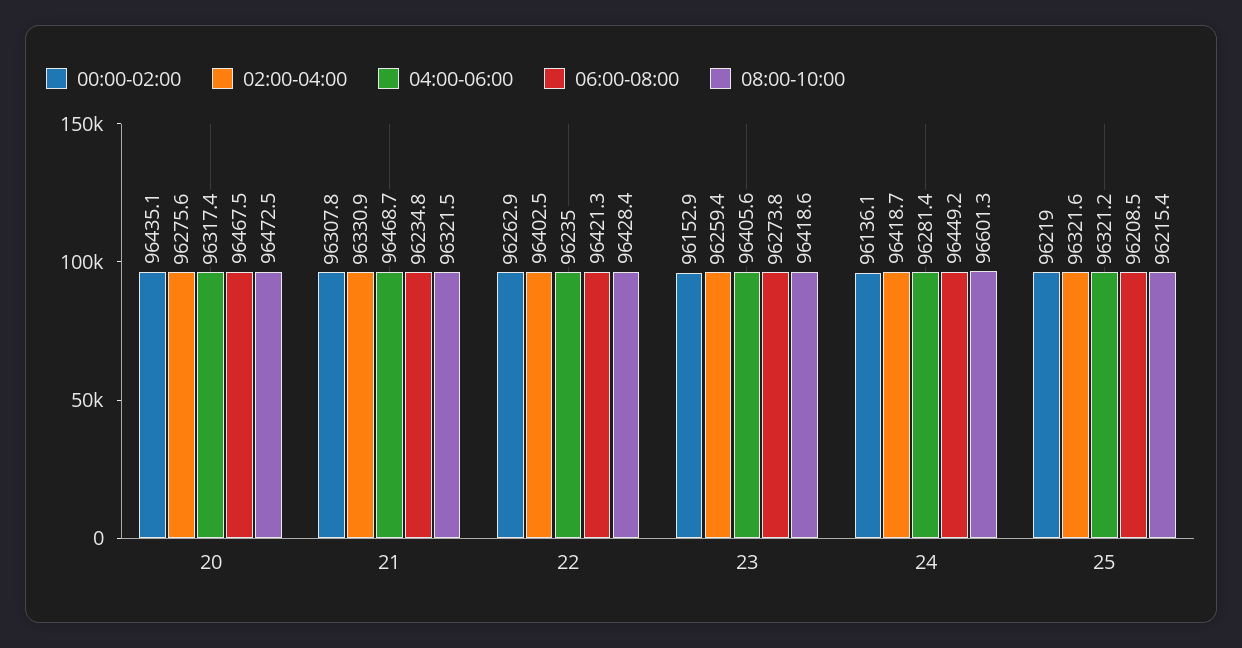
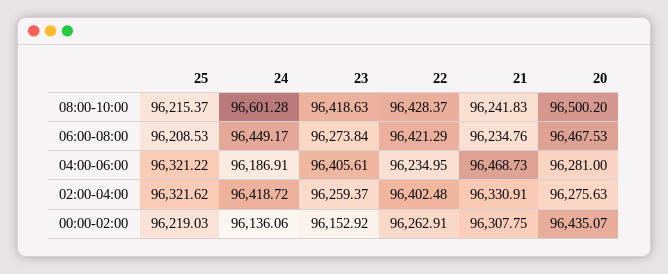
  {
    "00:00-02:00": {
      "20": 96435.07,
      "21": 96307.75,
      "22": 96262.91,
      "23": 96152.92,
      "24": 96136.06,
      "25": 96219.03
    },
    "02:00-04:00": {
      "20": 96275.63,
      "21": 96330.91,
      "22": 96402.48,
      "23": 96259.37,
      "24": 96418.72,
      "25": 96321.62
    },
    "04:00-06:00": {
-     "20": 96317.4,
+     "20": 96281,
      "21": 96468.73,
      "22": 96234.95,
      "23": 96405.61,
-     "24": 96281.4,
+     "24": 96186.91,
      "25": 96321.22
    },
    "06:00-08:00": {
      "20": 96467.53,
      "21": 96234.76,
      "22": 96421.29,
      "23": 96273.84,
      "24": 96449.17,
      "25": 96208.53
    },
    "08:00-10:00": {
-     "20": 96472.5,
+     "20": 96500.2,
-     "21": 96321.5,
+     "21": 96241.83,
      "22": 96428.37,
      "23": 96418.63,
      "24": 96601.28,
      "25": 96215.37
    }
  }

